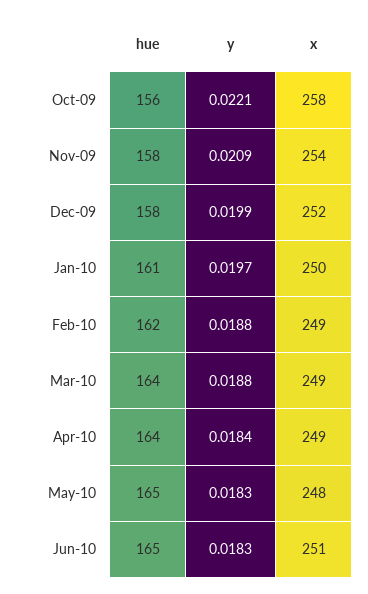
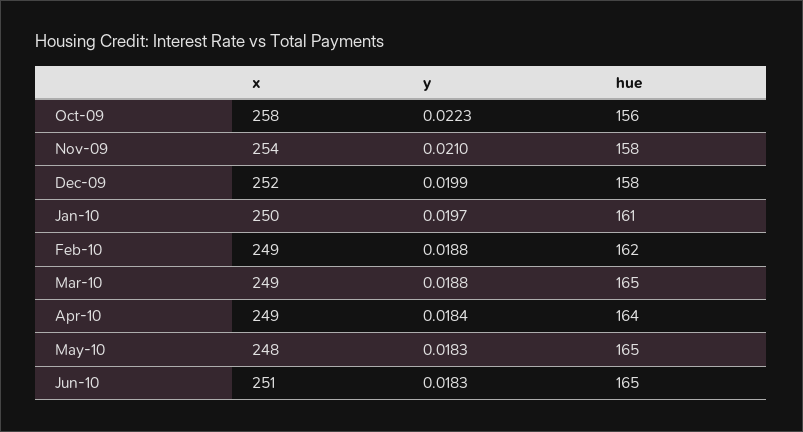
  {
    "hue": {
      "Oct-09": 156,
      "Nov-09": 158,
      "Dec-09": 158,
      "Jan-10": 161,
      "Feb-10": 162,
-     "Mar-10": 164,
+     "Mar-10": 165,
      "Apr-10": 164,
      "May-10": 165,
      "Jun-10": 165
    },
    "y": {
-     "Oct-09": 0.0221,
+     "Oct-09": 0.0223,
-     "Nov-09": 0.0209,
+     "Nov-09": 0.021,
      "Dec-09": 0.0199,
      "Jan-10": 0.0197,
      "Feb-10": 0.0188,
      "Mar-10": 0.0188,
      "Apr-10": 0.0184,
      "May-10": 0.0183,
      "Jun-10": 0.0183
    },
    "x": {
      "Oct-09": 258,
      "Nov-09": 254,
      "Dec-09": 252,
      "Jan-10": 250,
      "Feb-10": 249,
      "Mar-10": 249,
      "Apr-10": 249,
      "May-10": 248,
      "Jun-10": 251
    }
  }

